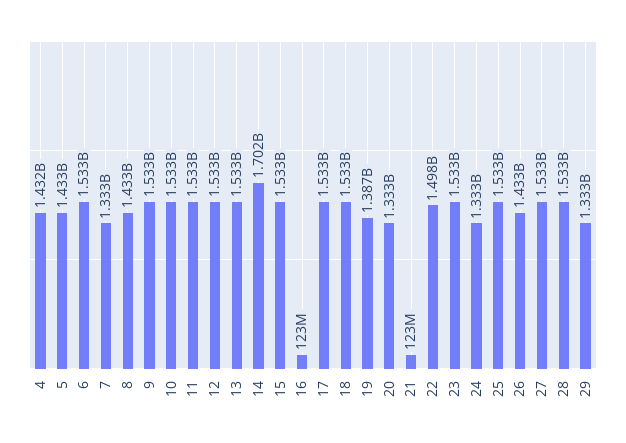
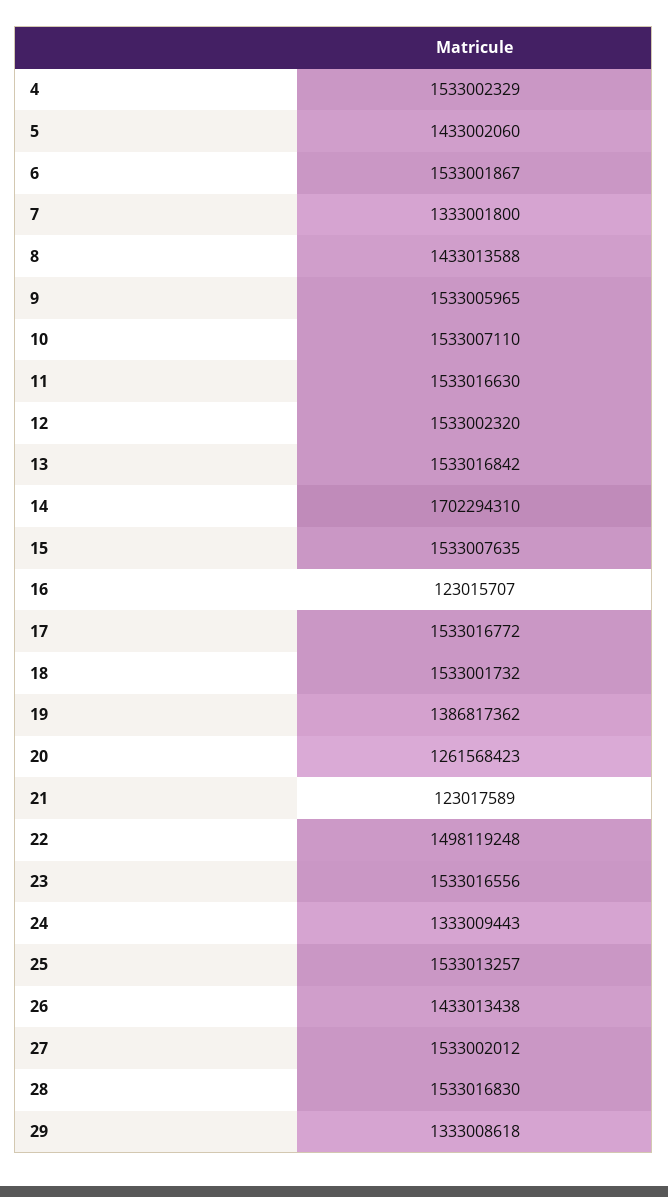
  {
-   "4": 1432000000,
+   "4": 1533002329,
    "5": 1433002060,
    "6": 1533001867,
    "7": 1333001800,
    "8": 1433013588,
    "9": 1533005965,
    "10": 1533007110,
    "11": 1533016630,
    "12": 1533002320,
    "13": 1533016842,
    "14": 1702294310,
    "15": 1533007635,
    "16": 123015707,
    "17": 1533016772,
    "18": 1533001732,
    "19": 1386817362,
-   "20": 1333000000,
+   "20": 1261568423,
    "21": 123017589,
    "22": 1498119248,
    "23": 1533016556,
    "24": 1333009443,
    "25": 1533013257,
    "26": 1433013438,
    "27": 1533002012,
    "28": 1533016830,
    "29": 1333008618
  }

